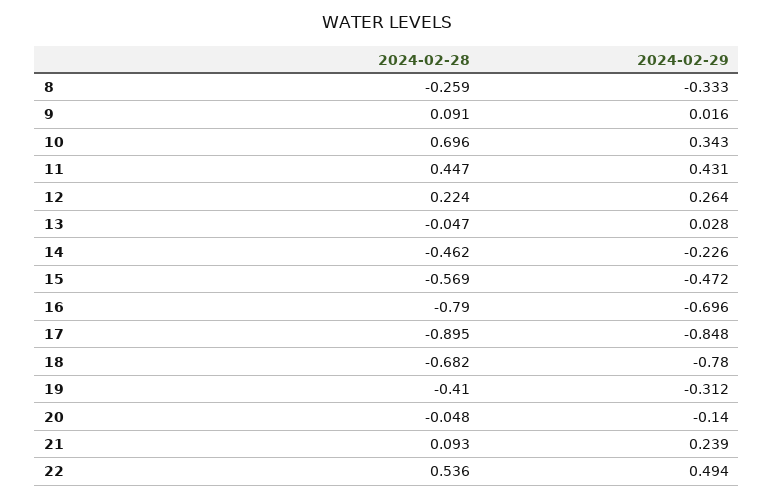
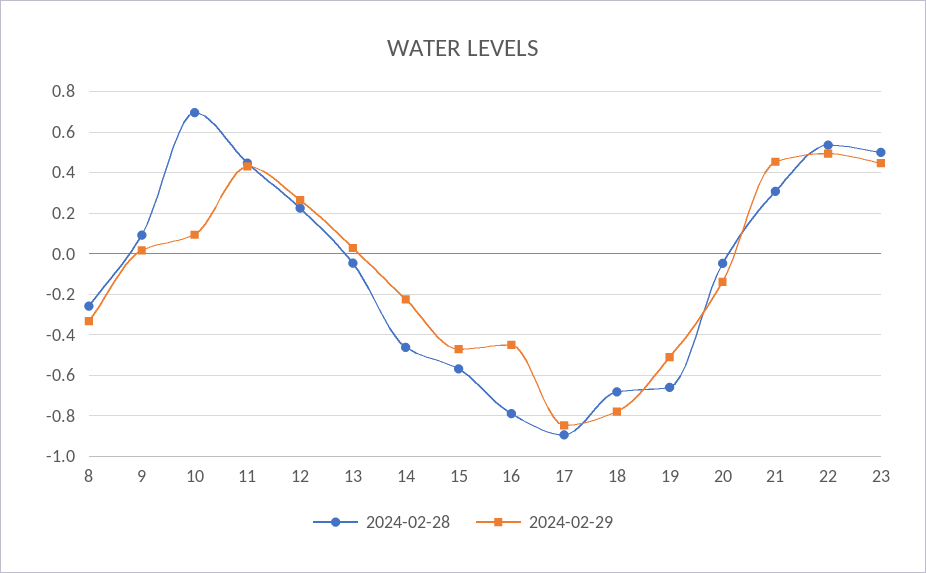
  {
    "2024-02-28": {
      "8": -0.259,
      "9": 0.091,
      "10": 0.696,
      "11": 0.447,
      "12": 0.224,
      "13": -0.047,
      "14": -0.462,
      "15": -0.569,
      "16": -0.79,
      "17": -0.895,
      "18": -0.682,
-     "19": -0.41,
+     "19": -0.65,
      "20": -0.048,
-     "21": 0.093,
+     "21": 0.3,
-     "22": 0.536
+     "22": 0.536,
+     "23": 0.5
    },
    "2024-02-29": {
      "8": -0.333,
      "9": 0.016,
-     "10": 0.343,
+     "10": 0.1,
      "11": 0.431,
      "12": 0.264,
      "13": 0.028,
      "14": -0.226,
      "15": -0.472,
-     "16": -0.696,
+     "16": -0.45,
      "17": -0.848,
      "18": -0.78,
-     "19": -0.312,
+     "19": -0.5,
      "20": -0.14,
-     "21": 0.239,
+     "21": 0.45,
-     "22": 0.494
+     "22": 0.494,
+     "23": 0.45
    }
  }

